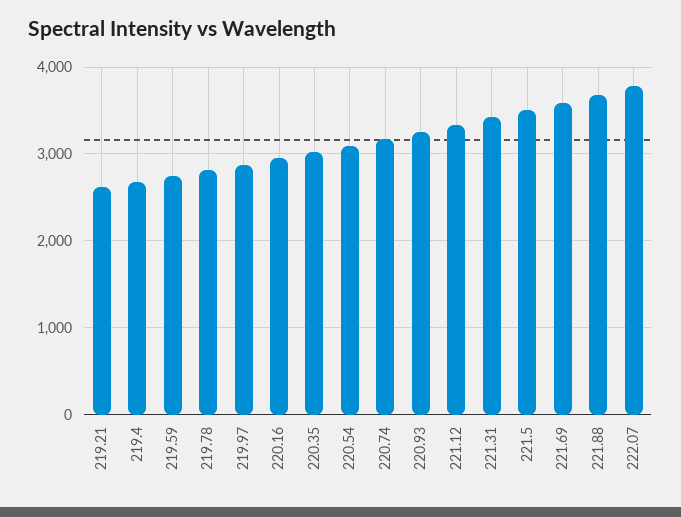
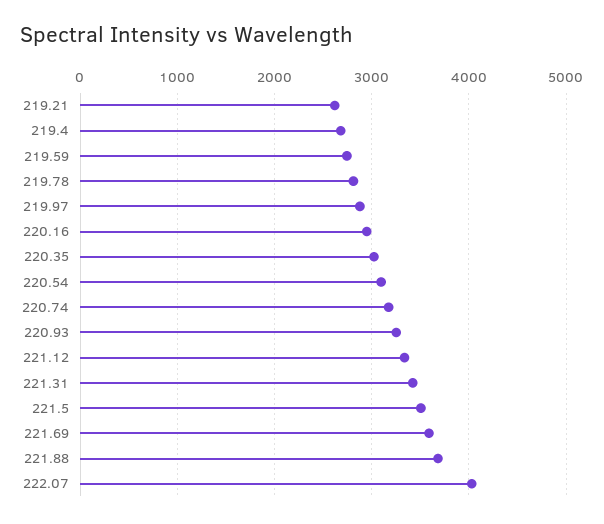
  {
    "219.21": 2600,
    "219.4": 2700,
    "219.59": 2700,
    "219.78": 2800,
    "219.97": 2900,
    "220.16": 2900,
    "220.35": 3000,
    "220.54": 3100,
    "220.74": 3200,
    "220.93": 3300,
    "221.12": 3300,
    "221.31": 3400,
    "221.5": 3500,
    "221.69": 3600,
    "221.88": 3700,
-   "222.07": 3800
+   "222.07": 4000
  }

